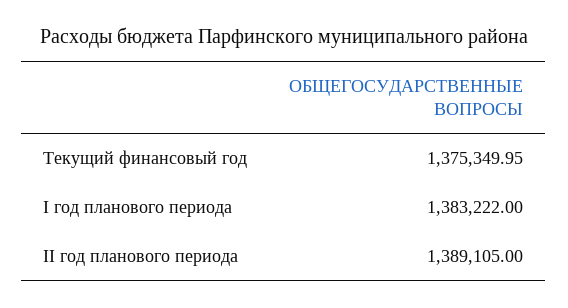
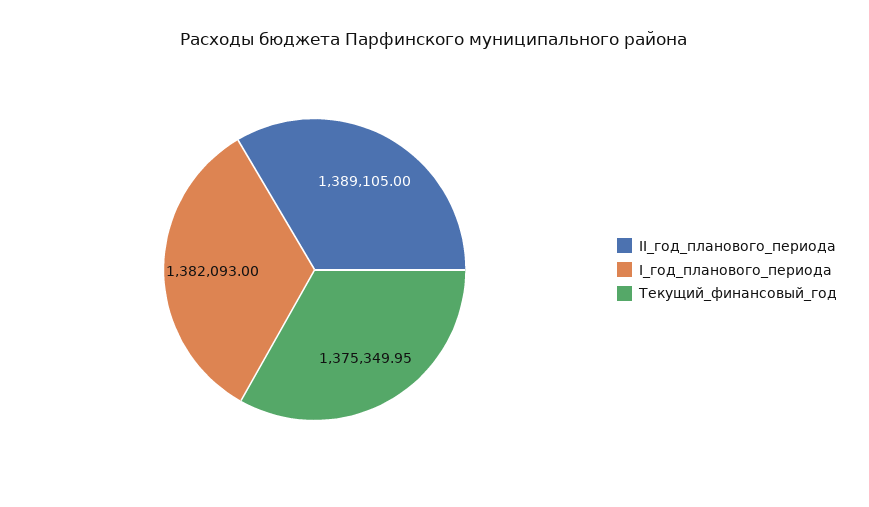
  {
    "Текущий финансовый год": 1375349.95,
-   "I год планового периода": 1383222,
+   "I год планового периода": 1382093,
    "II год планового периода": 1389105
  }

